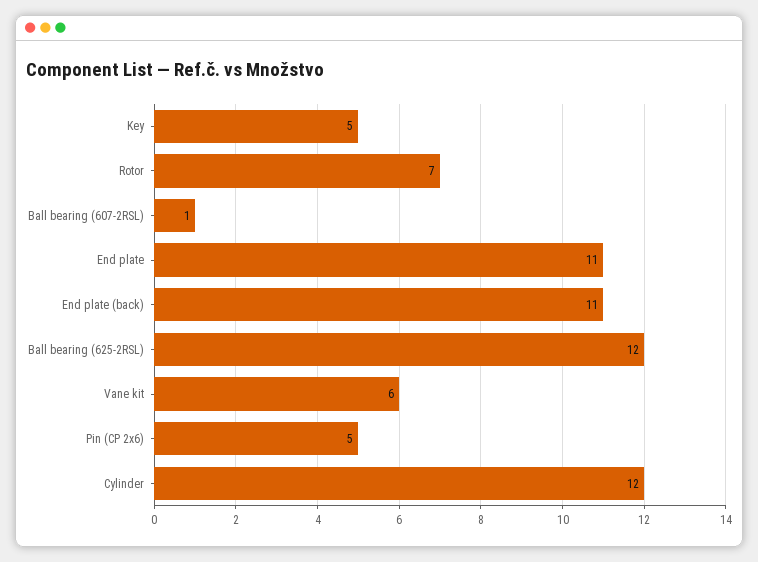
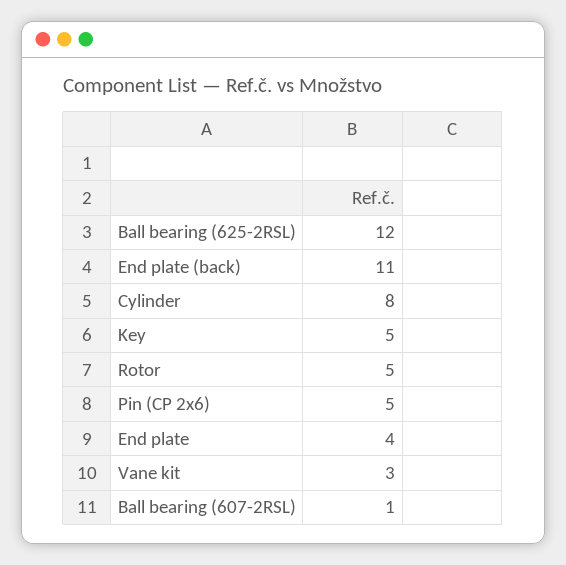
  {
    "Key": 5,
-   "Rotor": 7,
+   "Rotor": 5,
    "Ball bearing (607-2RSL)": 1,
-   "End plate": 11,
+   "End plate": 4,
    "End plate (back)": 11,
    "Ball bearing (625-2RSL)": 12,
-   "Vane kit": 6,
+   "Vane kit": 3,
    "Pin (CP 2x6)": 5,
-   "Cylinder": 12
+   "Cylinder": 8
  }

